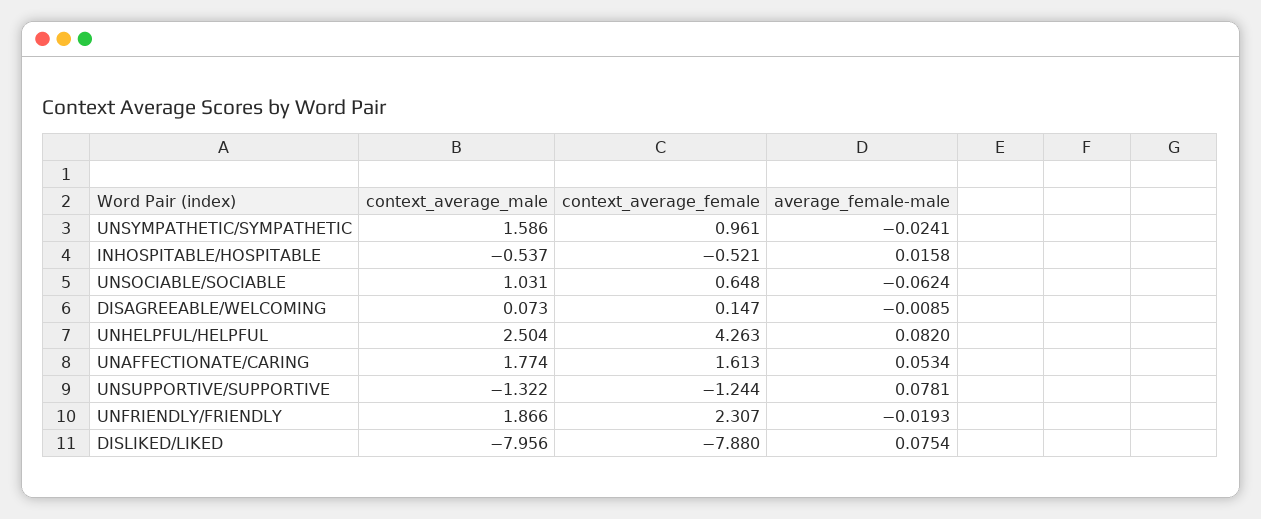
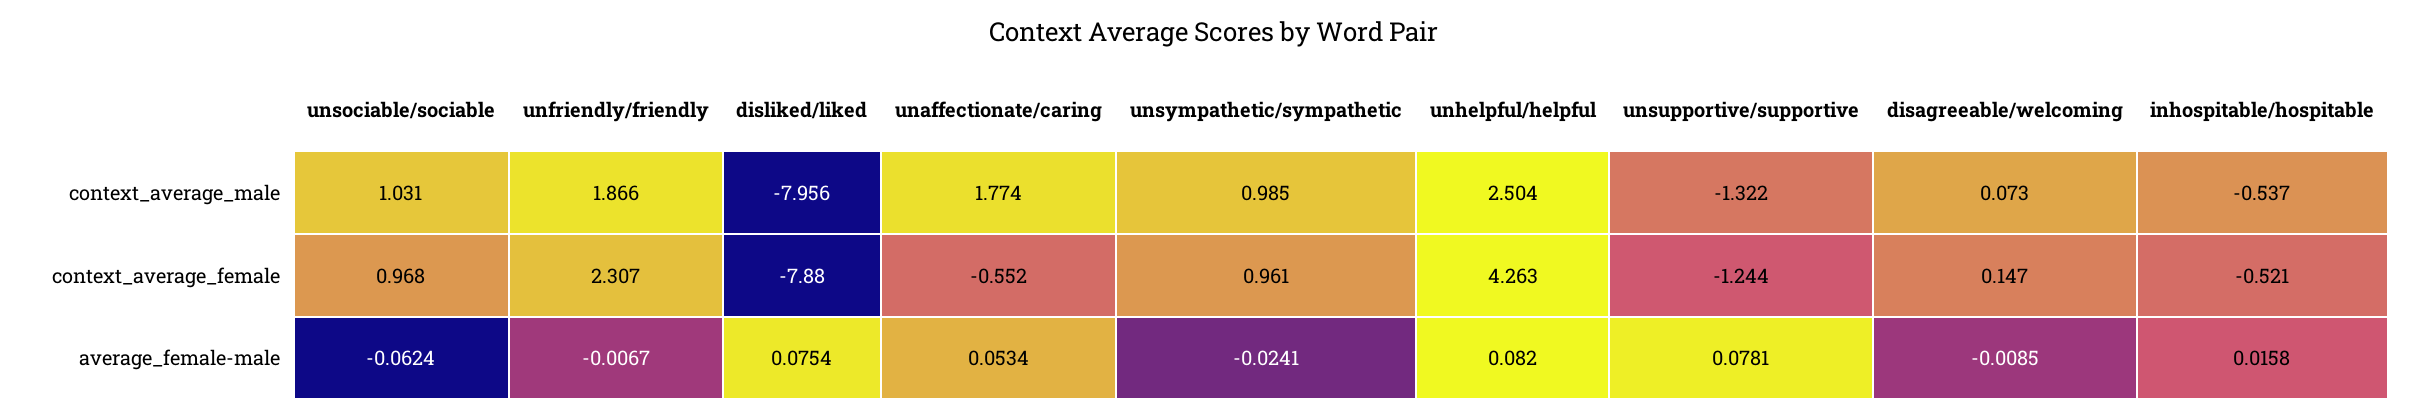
  {
    "context_average_male": {
-     "UNSYMPATHETIC/SYMPATHETIC": 1.586,
+     "UNSYMPATHETIC/SYMPATHETIC": 0.985,
      "INHOSPITABLE/HOSPITABLE": -0.537,
      "UNSOCIABLE/SOCIABLE": 1.031,
      "DISAGREEABLE/WELCOMING": 0.073,
      "UNHELPFUL/HELPFUL": 2.504,
      "UNAFFECTIONATE/CARING": 1.774,
      "UNSUPPORTIVE/SUPPORTIVE": -1.322,
      "UNFRIENDLY/FRIENDLY": 1.866,
      "DISLIKED/LIKED": -7.956
    },
    "context_average_female": {
      "UNSYMPATHETIC/SYMPATHETIC": 0.961,
      "INHOSPITABLE/HOSPITABLE": -0.521,
-     "UNSOCIABLE/SOCIABLE": 0.648,
+     "UNSOCIABLE/SOCIABLE": 0.968,
      "DISAGREEABLE/WELCOMING": 0.147,
      "UNHELPFUL/HELPFUL": 4.263,
-     "UNAFFECTIONATE/CARING": 1.613,
+     "UNAFFECTIONATE/CARING": -0.552,
      "UNSUPPORTIVE/SUPPORTIVE": -1.244,
      "UNFRIENDLY/FRIENDLY": 2.307,
      "DISLIKED/LIKED": -7.88
    },
    "average_female-male": {
      "UNSYMPATHETIC/SYMPATHETIC": -0.0241,
      "INHOSPITABLE/HOSPITABLE": 0.0158,
      "UNSOCIABLE/SOCIABLE": -0.0624,
      "DISAGREEABLE/WELCOMING": -0.0085,
      "UNHELPFUL/HELPFUL": 0.082,
      "UNAFFECTIONATE/CARING": 0.0534,
      "UNSUPPORTIVE/SUPPORTIVE": 0.0781,
-     "UNFRIENDLY/FRIENDLY": -0.0193,
+     "UNFRIENDLY/FRIENDLY": -0.0067,
      "DISLIKED/LIKED": 0.0754
    }
  }

